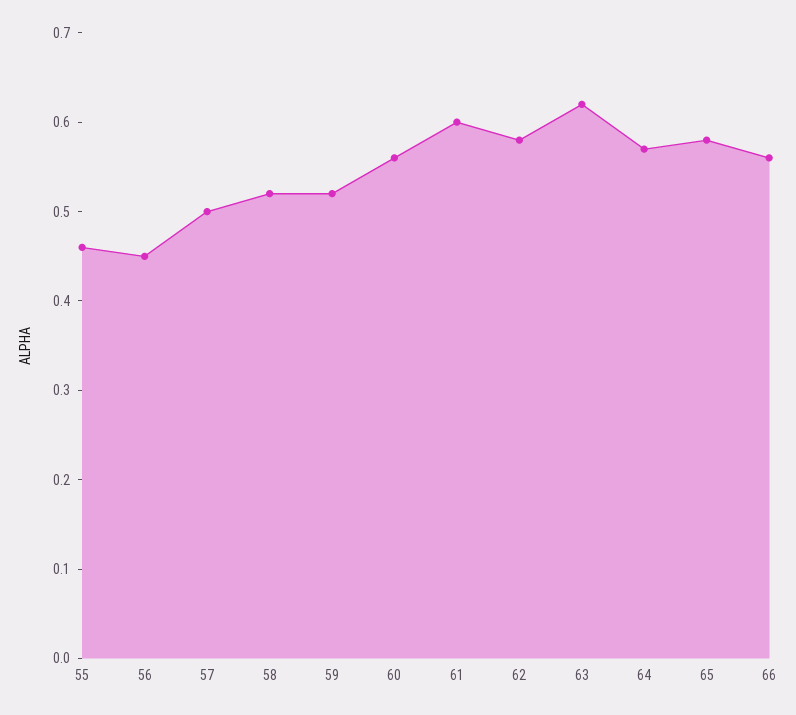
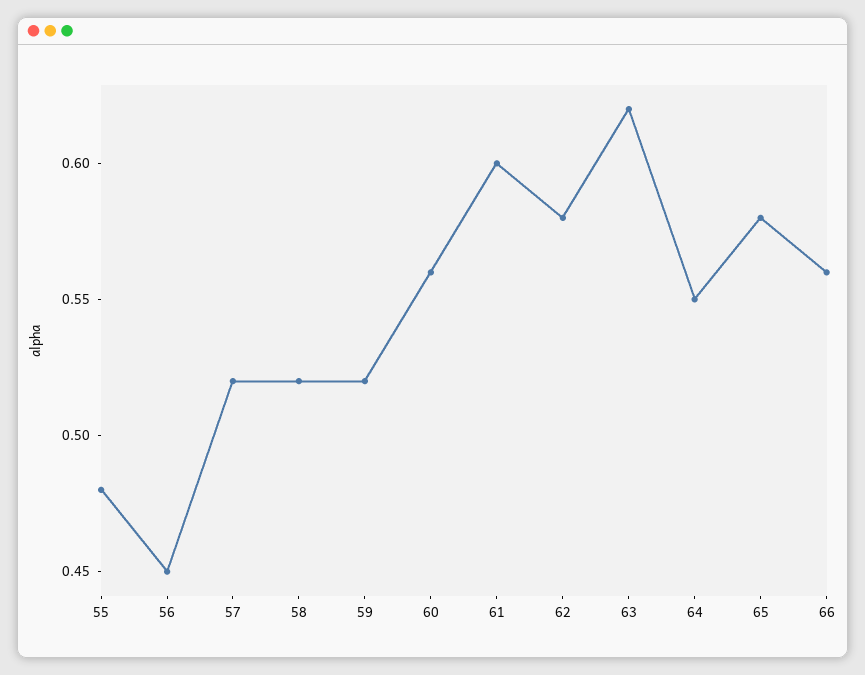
  {
-   "55": 0.46,
+   "55": 0.48,
    "56": 0.45,
-   "57": 0.5,
+   "57": 0.52,
    "58": 0.52,
    "59": 0.52,
    "60": 0.56,
    "61": 0.6,
    "62": 0.58,
    "63": 0.62,
-   "64": 0.57,
+   "64": 0.55,
    "65": 0.58,
    "66": 0.56
  }

